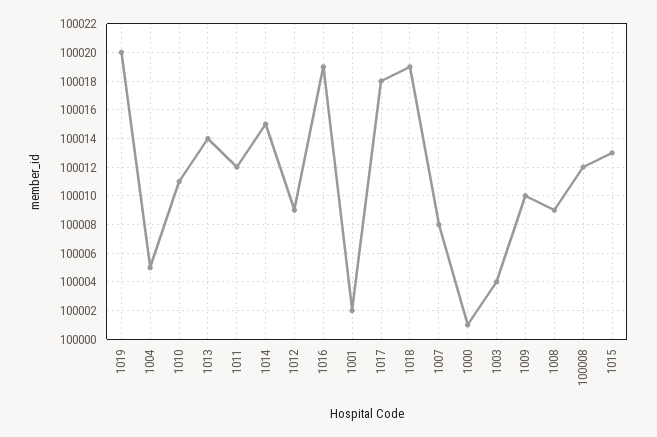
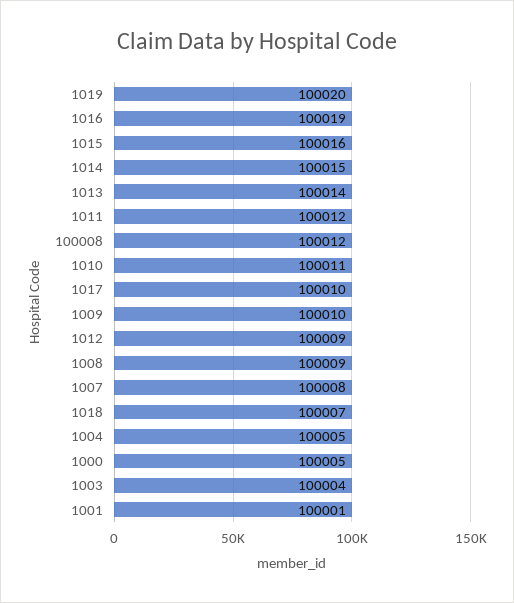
  {
    "1019": 100020,
    "1004": 100005,
    "1010": 100011,
    "1013": 100014,
    "1011": 100012,
    "1014": 100015,
    "1012": 100009,
    "1016": 100019,
-   "1001": 100002,
+   "1001": 100001,
-   "1017": 100018,
+   "1017": 100010,
-   "1018": 100019,
+   "1018": 100007,
    "1007": 100008,
-   "1000": 100001,
+   "1000": 100005,
    "1003": 100004,
    "1009": 100010,
    "1008": 100009,
    "100008": 100012,
-   "1015": 100013
+   "1015": 100016
  }

